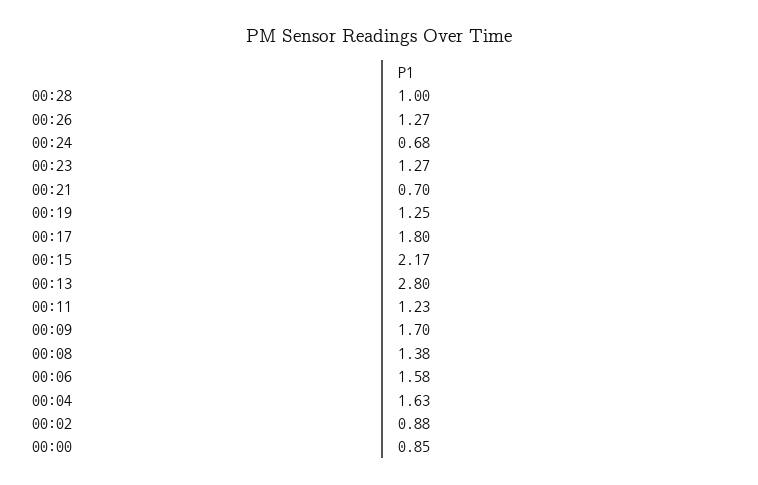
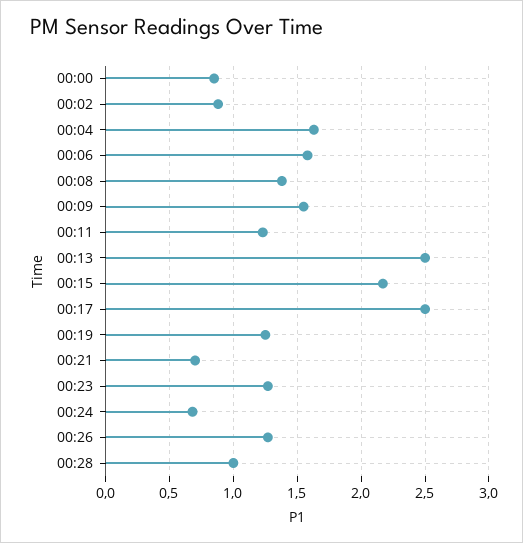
  {
    "00:28": 1,
    "00:26": 1.27,
    "00:24": 0.68,
    "00:23": 1.27,
    "00:21": 0.7,
    "00:19": 1.25,
-   "00:17": 1.8,
+   "00:17": 2.5,
    "00:15": 2.17,
-   "00:13": 2.8,
+   "00:13": 2.5,
    "00:11": 1.23,
-   "00:09": 1.7,
+   "00:09": 1.55,
    "00:08": 1.38,
    "00:06": 1.58,
    "00:04": 1.63,
    "00:02": 0.88,
    "00:00": 0.85
  }

